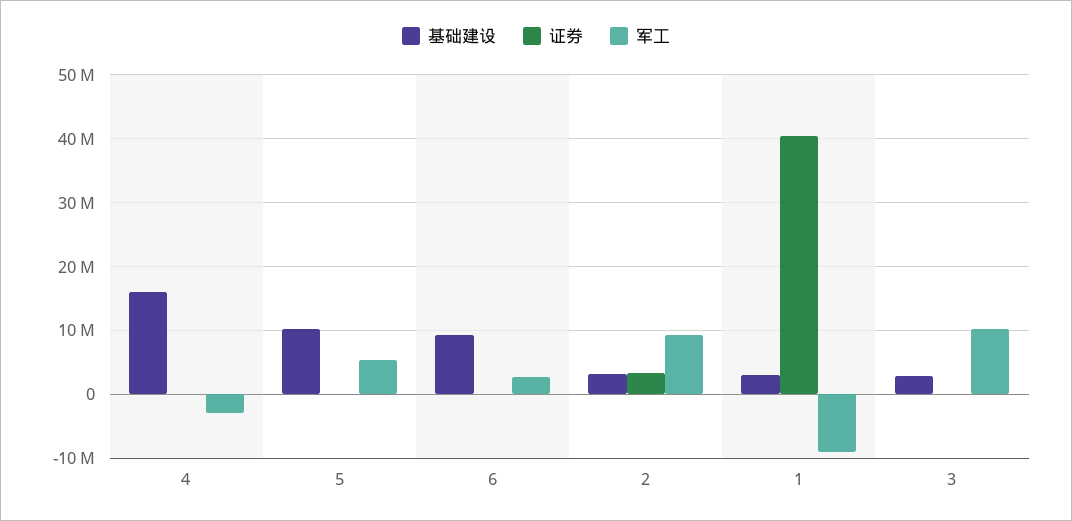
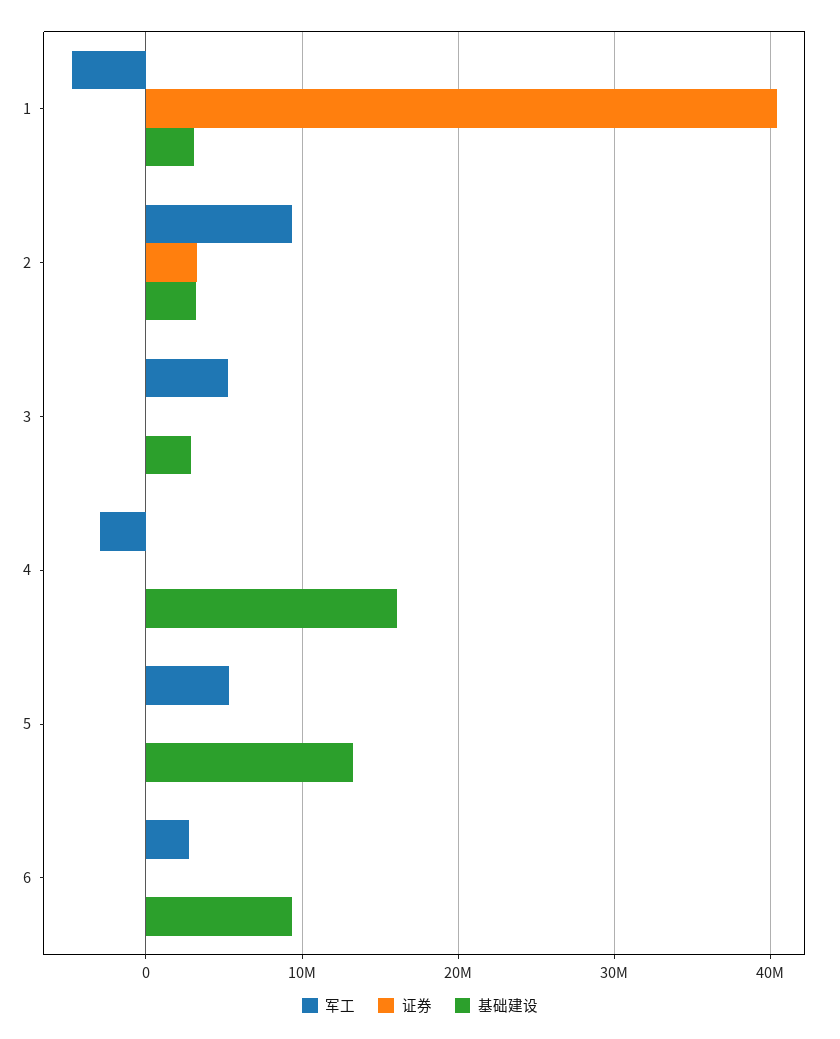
  {
    "基础建设": {
      "4": 16000000,
-     "5": 10000000,
+     "5": 13000000,
      "6": 9000000,
      "2": 3000000,
      "1": 3000000,
      "3": 3000000
    },
    "证券": {
      "4": 0,
      "5": 0,
      "6": 0,
      "2": 3000000,
      "1": 40000000,
      "3": 0
    },
    "军工": {
      "4": -3000000,
      "5": 5000000,
      "6": 3000000,
      "2": 9000000,
-     "1": -9000000,
+     "1": -5000000,
-     "3": 10000000
+     "3": 5000000
    }
  }

